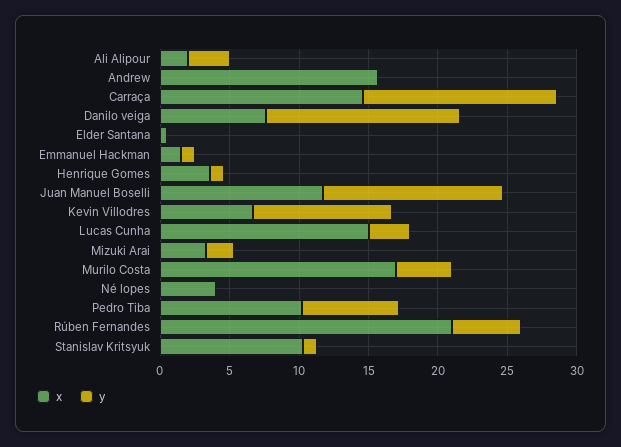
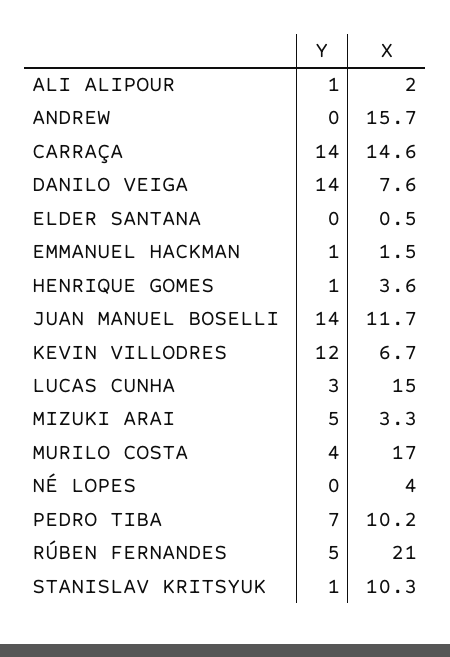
  {
    "x": {
      "Ali Alipour": 2,
      "Andrew": 15.7,
      "Carraça": 14.6,
      "Danilo veiga": 7.6,
      "Elder Santana": 0.5,
      "Emmanuel Hackman": 1.5,
      "Henrique Gomes": 3.6,
      "Juan Manuel Boselli": 11.7,
      "Kevin Villodres": 6.7,
      "Lucas Cunha": 15,
      "Mizuki Arai": 3.3,
      "Murilo Costa": 17,
      "Né lopes": 4,
      "Pedro Tiba": 10.2,
      "Rúben Fernandes": 21,
      "Stanislav Kritsyuk": 10.3
    },
    "y": {
-     "Ali Alipour": 3,
+     "Ali Alipour": 1,
      "Andrew": 0,
      "Carraça": 14,
      "Danilo veiga": 14,
      "Elder Santana": 0,
      "Emmanuel Hackman": 1,
      "Henrique Gomes": 1,
-     "Juan Manuel Boselli": 13,
+     "Juan Manuel Boselli": 14,
-     "Kevin Villodres": 10,
+     "Kevin Villodres": 12,
      "Lucas Cunha": 3,
-     "Mizuki Arai": 2,
+     "Mizuki Arai": 5,
      "Murilo Costa": 4,
      "Né lopes": 0,
      "Pedro Tiba": 7,
      "Rúben Fernandes": 5,
      "Stanislav Kritsyuk": 1
    }
  }

